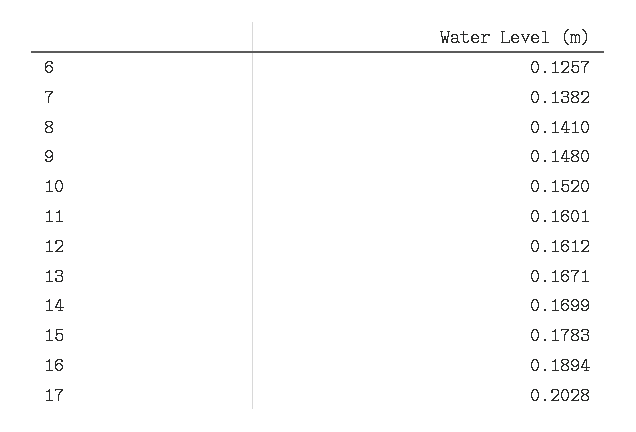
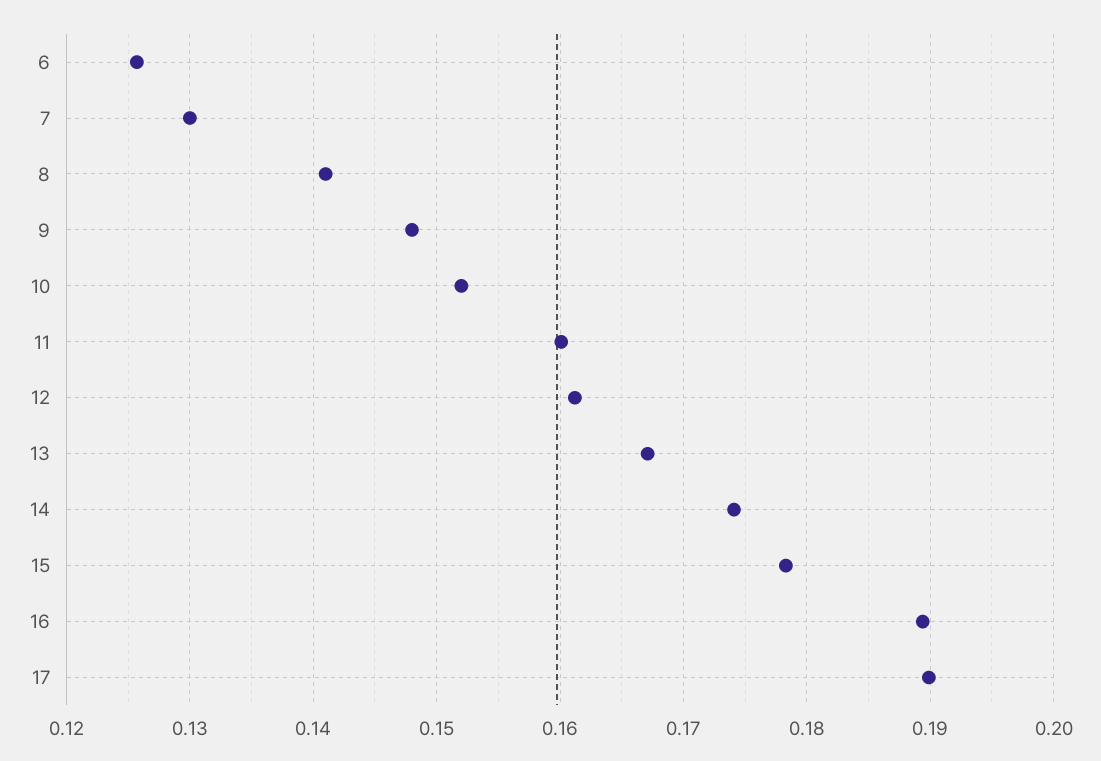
  {
    "6": 0.1257,
-   "7": 0.1382,
+   "7": 0.13,
    "8": 0.141,
    "9": 0.148,
    "10": 0.152,
    "11": 0.1601,
    "12": 0.1612,
    "13": 0.1671,
-   "14": 0.1699,
+   "14": 0.174,
    "15": 0.1783,
    "16": 0.1894,
-   "17": 0.2028
+   "17": 0.19
  }

